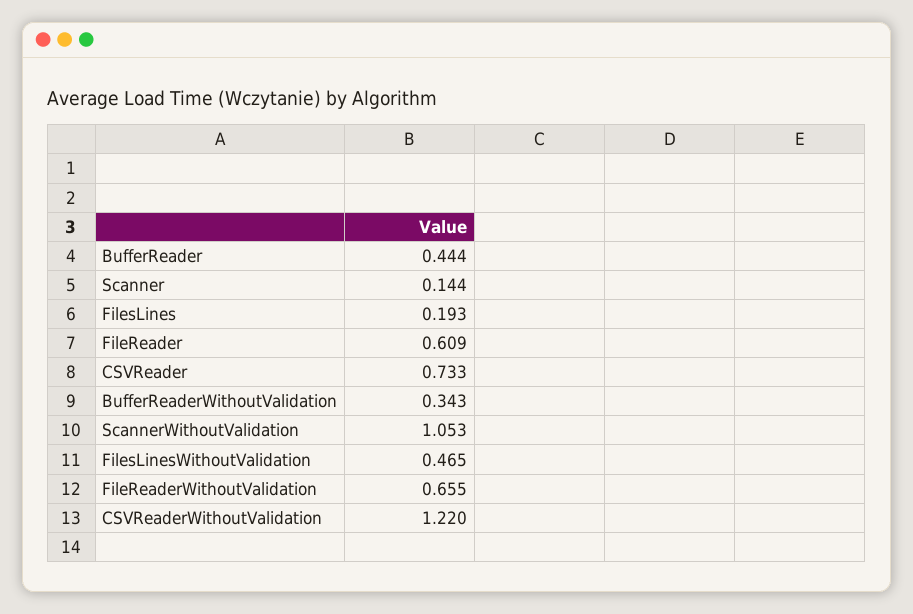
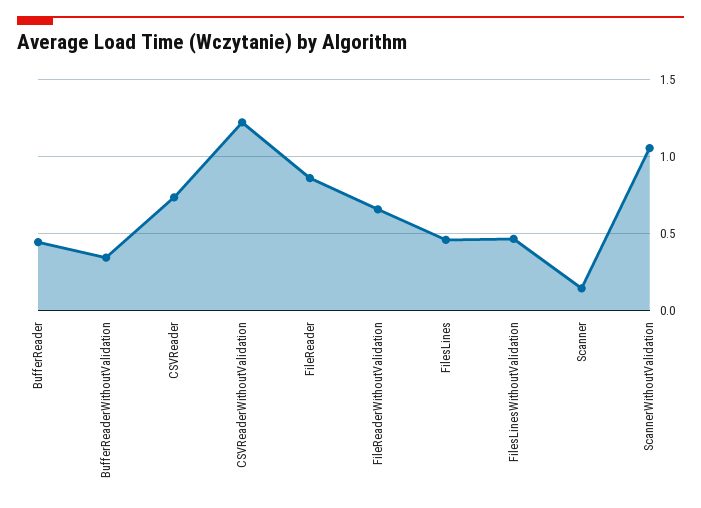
  {
    "BufferReader": 0.444,
    "Scanner": 0.144,
-   "FilesLines": 0.193,
+   "FilesLines": 0.45,
-   "FileReader": 0.609,
+   "FileReader": 0.85,
    "CSVReader": 0.733,
    "BufferReaderWithoutValidation": 0.343,
    "ScannerWithoutValidation": 1.053,
    "FilesLinesWithoutValidation": 0.465,
    "FileReaderWithoutValidation": 0.655,
    "CSVReaderWithoutValidation": 1.22
  }

